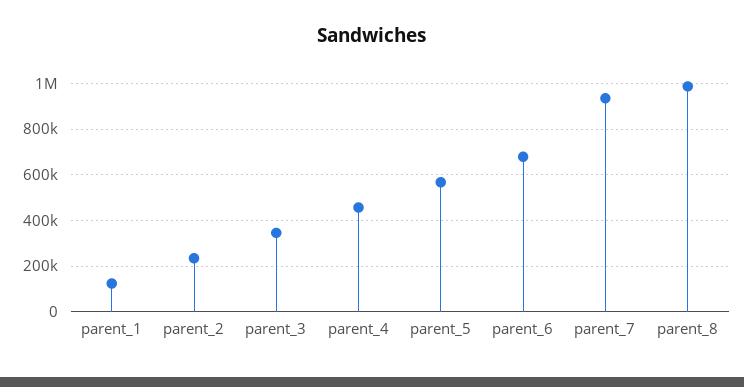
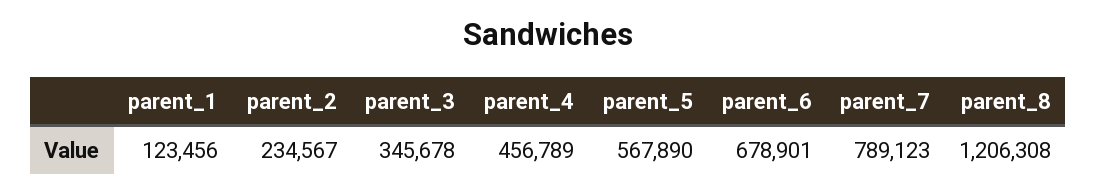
  {
    "parent_1": 123456,
    "parent_2": 234567,
    "parent_3": 345678,
    "parent_4": 456789,
    "parent_5": 567890,
    "parent_6": 678901,
-   "parent_7": 950000,
+   "parent_7": 789123,
-   "parent_8": 1000000
+   "parent_8": 1206308
  }

